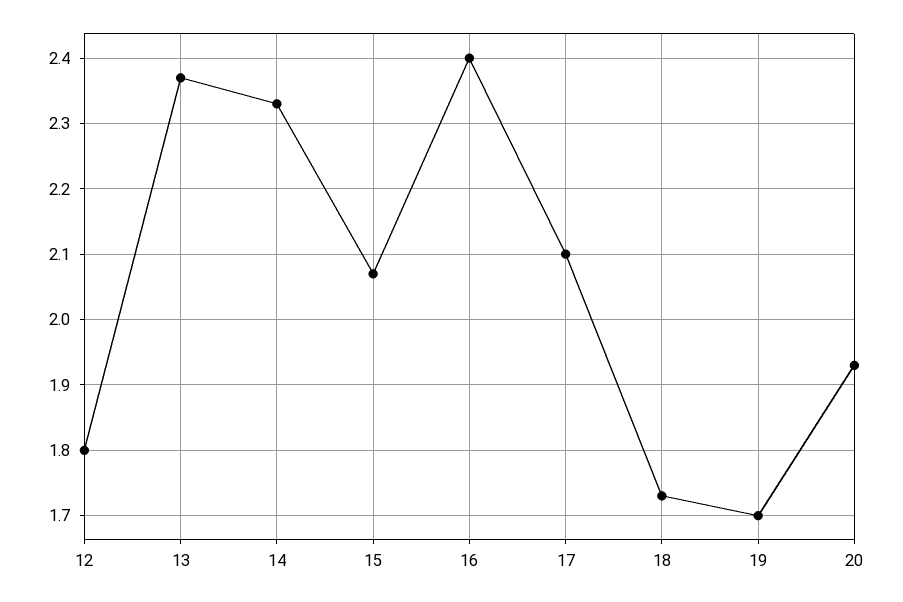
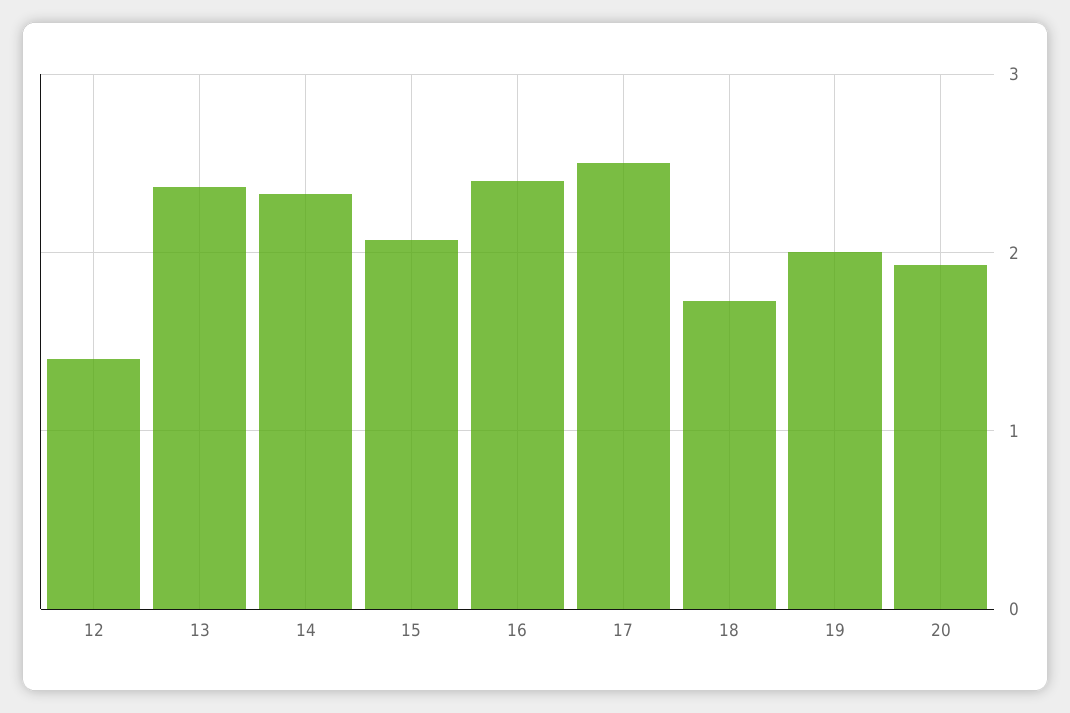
  {
-   "12": 1.8,
+   "12": 1.4,
    "13": 2.37,
    "14": 2.33,
    "15": 2.07,
    "16": 2.4,
-   "17": 2.1,
+   "17": 2.5,
    "18": 1.73,
-   "19": 1.7,
+   "19": 2,
    "20": 1.93
  }

